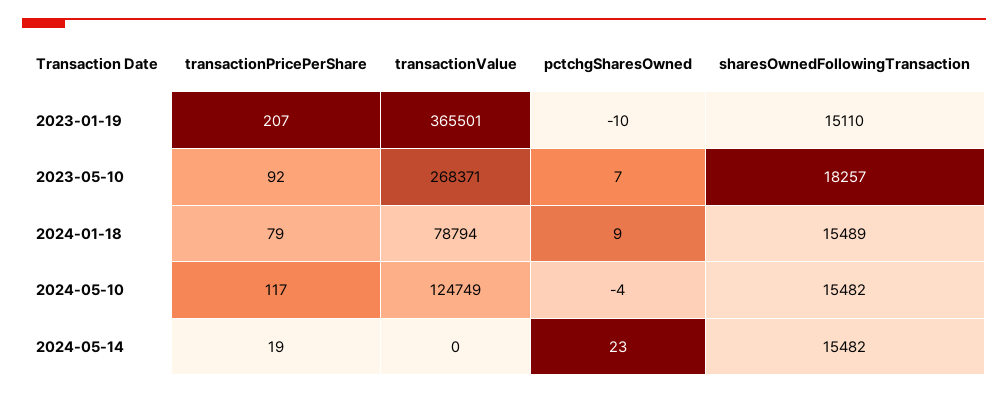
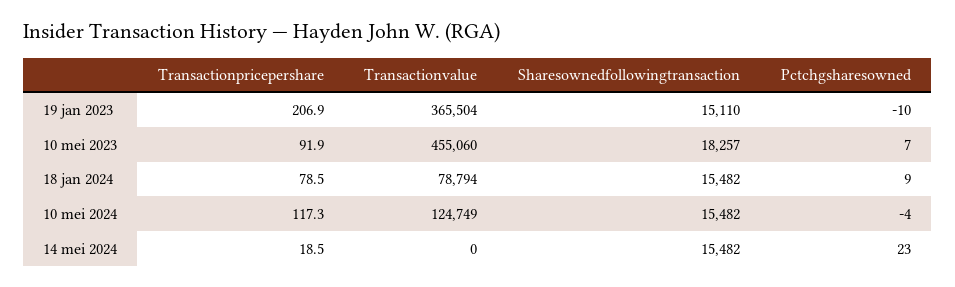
  {
    "transactionPricePerShare": {
      "2023-01-19": 206.9,
      "2023-05-10": 91.9,
      "2024-01-18": 78.5,
      "2024-05-10": 117.3,
      "2024-05-14": 18.5
    },
    "transactionValue": {
-     "2023-01-19": 365501,
+     "2023-01-19": 365504,
-     "2023-05-10": 268371,
+     "2023-05-10": 455060,
      "2024-01-18": 78794,
      "2024-05-10": 124749,
      "2024-05-14": 0
    },
    "pctchgSharesOwned": {
      "2023-01-19": -10,
      "2023-05-10": 7,
      "2024-01-18": 9,
      "2024-05-10": -4,
      "2024-05-14": 23
    },
    "sharesOwnedFollowingTransaction": {
      "2023-01-19": 15110,
      "2023-05-10": 18257,
-     "2024-01-18": 15489,
+     "2024-01-18": 15482,
      "2024-05-10": 15482,
      "2024-05-14": 15482
    }
  }

